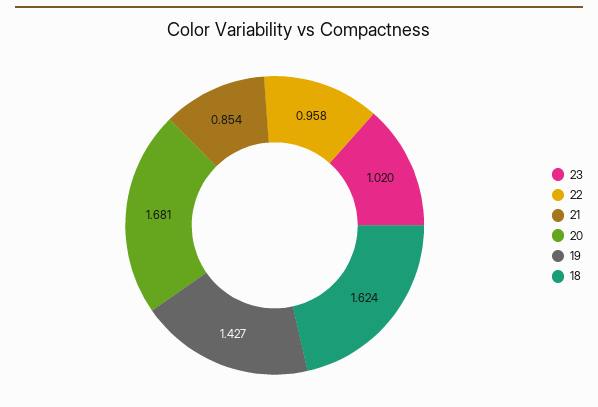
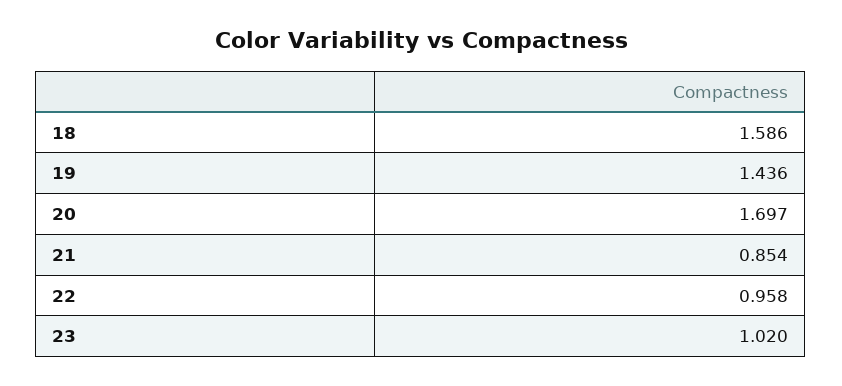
  {
    "23": 1.02,
    "22": 0.958,
    "21": 0.854,
-   "20": 1.681,
+   "20": 1.697,
-   "19": 1.427,
+   "19": 1.436,
-   "18": 1.624
+   "18": 1.586
  }

